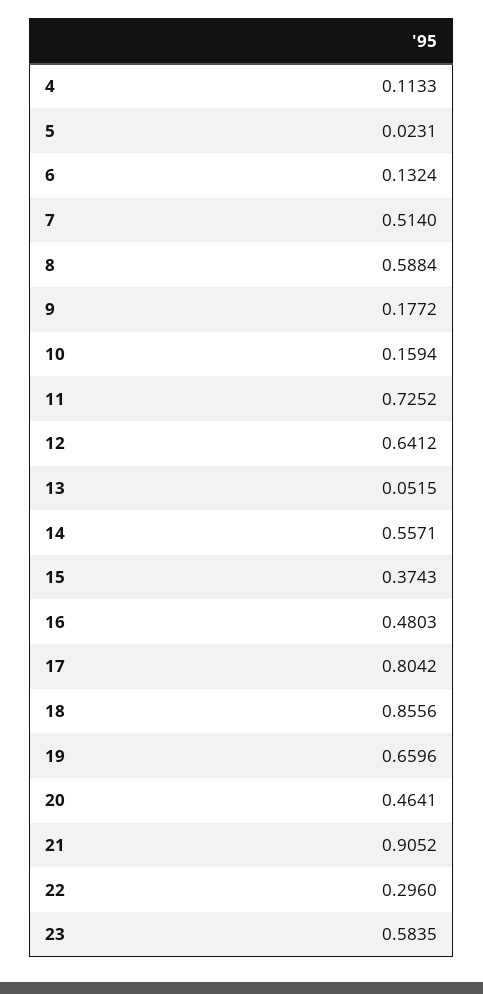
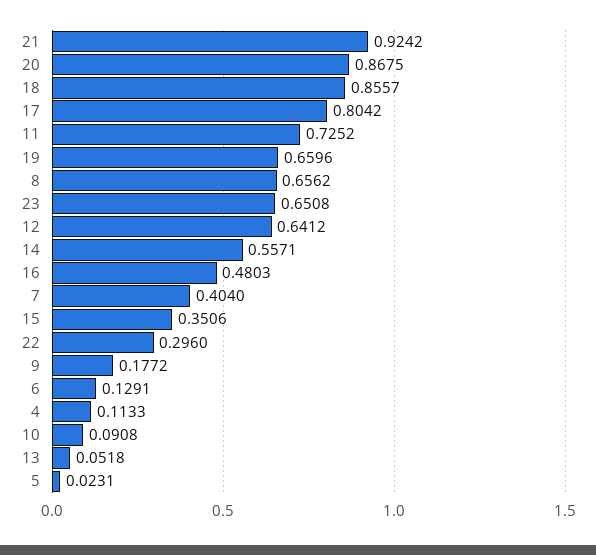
  {
    "4": 0.1133,
    "5": 0.0231,
-   "6": 0.1324,
+   "6": 0.1291,
-   "7": 0.514,
+   "7": 0.404,
-   "8": 0.5884,
+   "8": 0.6562,
    "9": 0.1772,
-   "10": 0.1594,
+   "10": 0.0908,
    "11": 0.7252,
    "12": 0.6412,
-   "13": 0.0515,
+   "13": 0.0518,
    "14": 0.5571,
-   "15": 0.3743,
+   "15": 0.3506,
    "16": 0.4803,
    "17": 0.8042,
-   "18": 0.8556,
+   "18": 0.8557,
    "19": 0.6596,
-   "20": 0.4641,
+   "20": 0.8675,
-   "21": 0.9052,
+   "21": 0.9242,
    "22": 0.296,
-   "23": 0.5835
+   "23": 0.6508
  }

